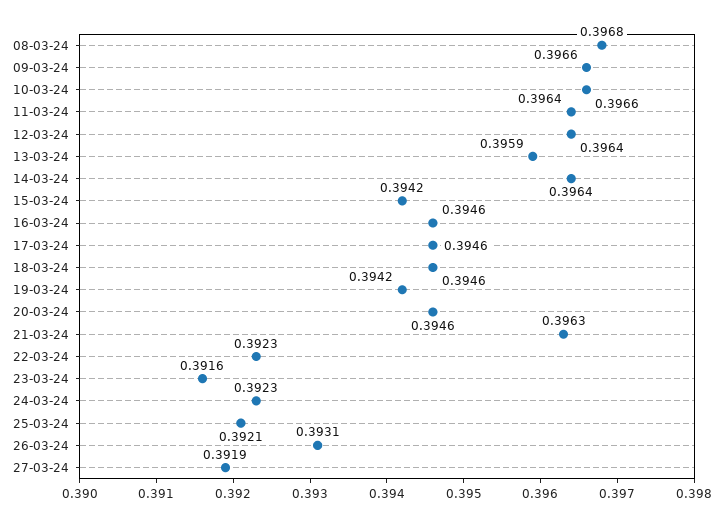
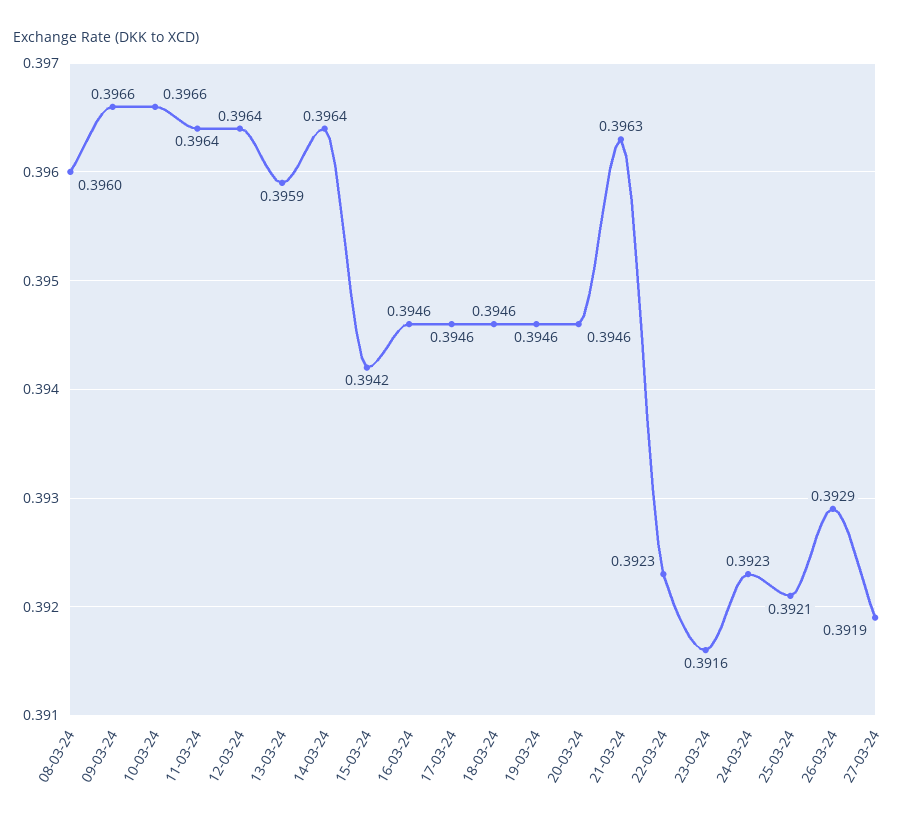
  {
-   "08-03-24": 0.3968,
+   "08-03-24": 0.396,
    "09-03-24": 0.3966,
    "10-03-24": 0.3966,
    "11-03-24": 0.3964,
    "12-03-24": 0.3964,
    "13-03-24": 0.3959,
    "14-03-24": 0.3964,
    "15-03-24": 0.3942,
    "16-03-24": 0.3946,
    "17-03-24": 0.3946,
    "18-03-24": 0.3946,
-   "19-03-24": 0.3942,
+   "19-03-24": 0.3946,
    "20-03-24": 0.3946,
    "21-03-24": 0.3963,
    "22-03-24": 0.3923,
    "23-03-24": 0.3916,
    "24-03-24": 0.3923,
    "25-03-24": 0.3921,
-   "26-03-24": 0.3931,
+   "26-03-24": 0.3929,
    "27-03-24": 0.3919
  }

